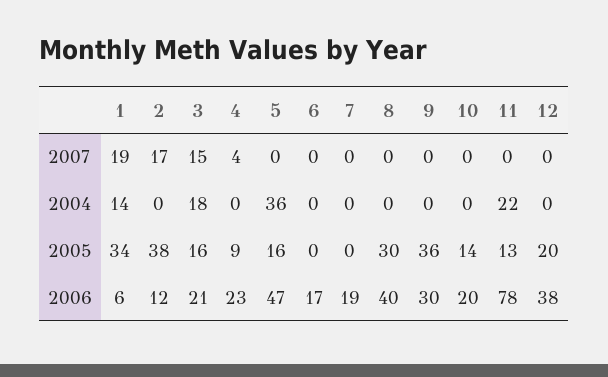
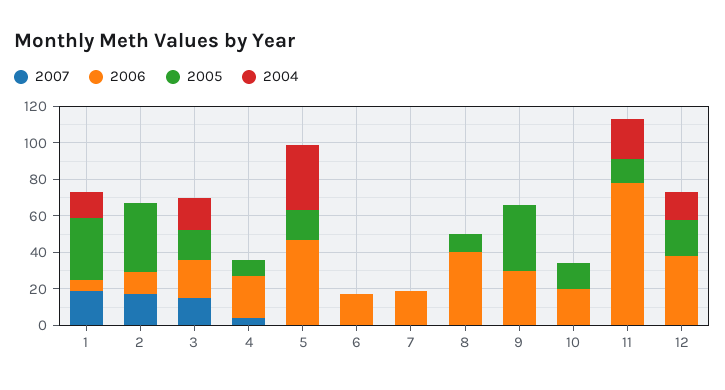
  {
    "2007": {
      "1": 19,
      "2": 17,
      "3": 15,
      "4": 4,
      "5": 0,
      "6": 0,
      "7": 0,
      "8": 0,
      "9": 0,
      "10": 0,
      "11": 0,
      "12": 0
    },
    "2004": {
      "1": 14,
      "2": 0,
      "3": 18,
      "4": 0,
      "5": 36,
      "6": 0,
      "7": 0,
      "8": 0,
      "9": 0,
      "10": 0,
      "11": 22,
-     "12": 0
+     "12": 15
    },
    "2005": {
      "1": 34,
      "2": 38,
      "3": 16,
      "4": 9,
      "5": 16,
      "6": 0,
      "7": 0,
-     "8": 30,
+     "8": 10,
      "9": 36,
      "10": 14,
      "11": 13,
      "12": 20
    },
    "2006": {
      "1": 6,
      "2": 12,
      "3": 21,
      "4": 23,
      "5": 47,
      "6": 17,
      "7": 19,
      "8": 40,
      "9": 30,
      "10": 20,
      "11": 78,
      "12": 38
    }
  }

